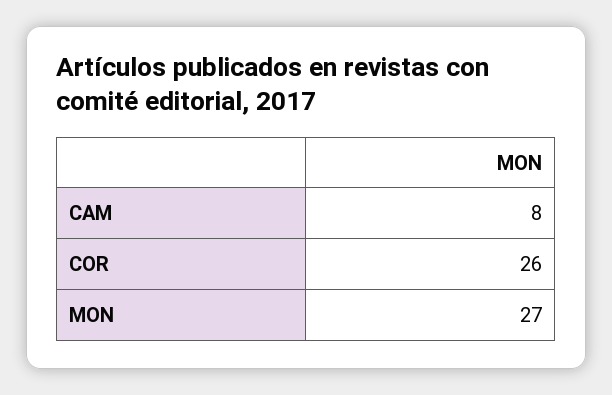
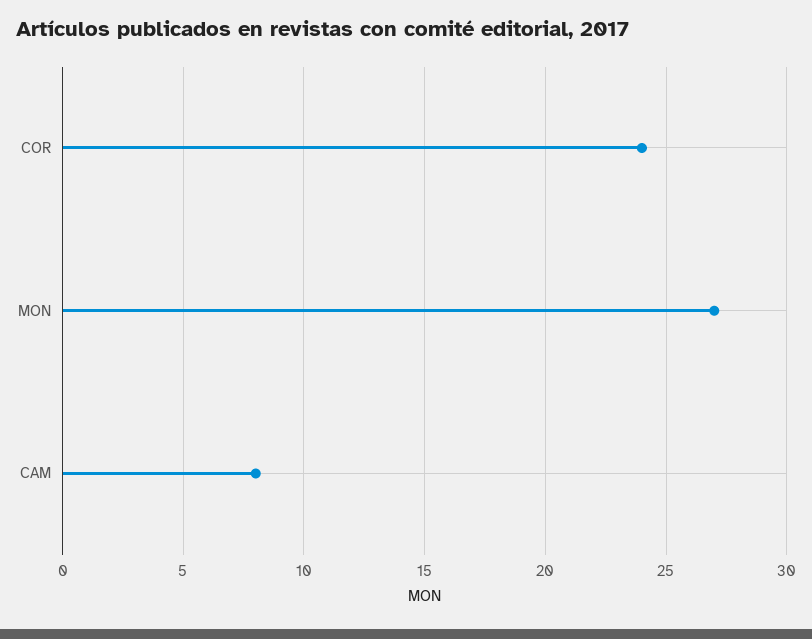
  {
    "CAM": 8,
-   "COR": 26,
+   "COR": 24,
    "MON": 27
  }

